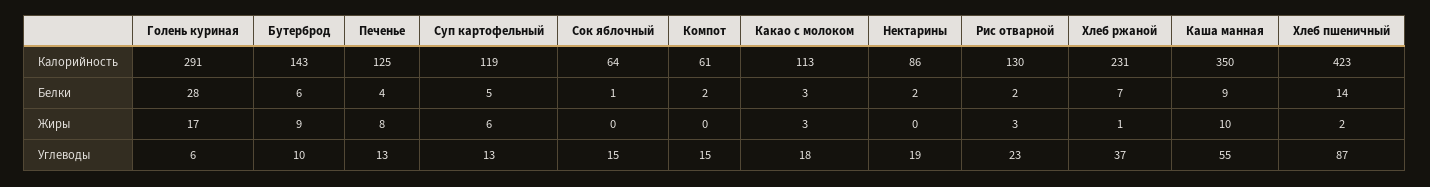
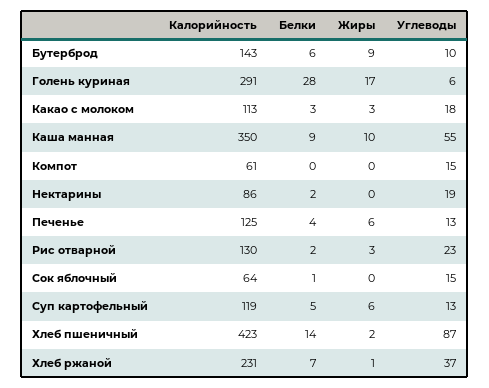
  {
    "Голень куриная": {
      "Калорийность": 291,
      "Белки": 28,
      "Жиры": 17,
      "Углеводы": 6
    },
    "Бутерброд": {
      "Калорийность": 143,
      "Белки": 6,
      "Жиры": 9,
      "Углеводы": 10
    },
    "Печенье": {
      "Калорийность": 125,
      "Белки": 4,
-     "Жиры": 8,
+     "Жиры": 6,
      "Углеводы": 13
    },
    "Суп картофельный": {
      "Калорийность": 119,
      "Белки": 5,
      "Жиры": 6,
      "Углеводы": 13
    },
    "Сок яблочный": {
      "Калорийность": 64,
      "Белки": 1,
      "Жиры": 0,
      "Углеводы": 15
    },
    "Компот": {
      "Калорийность": 61,
-     "Белки": 2,
+     "Белки": 0,
      "Жиры": 0,
      "Углеводы": 15
    },
    "Какао с молоком": {
      "Калорийность": 113,
      "Белки": 3,
      "Жиры": 3,
      "Углеводы": 18
    },
    "Нектарины": {
      "Калорийность": 86,
      "Белки": 2,
      "Жиры": 0,
      "Углеводы": 19
    },
    "Рис отварной": {
      "Калорийность": 130,
      "Белки": 2,
      "Жиры": 3,
      "Углеводы": 23
    },
    "Хлеб ржаной": {
      "Калорийность": 231,
      "Белки": 7,
      "Жиры": 1,
      "Углеводы": 37
    },
    "Каша манная": {
      "Калорийность": 350,
      "Белки": 9,
      "Жиры": 10,
      "Углеводы": 55
    },
    "Хлеб пшеничный": {
      "Калорийность": 423,
      "Белки": 14,
      "Жиры": 2,
      "Углеводы": 87
    }
  }

